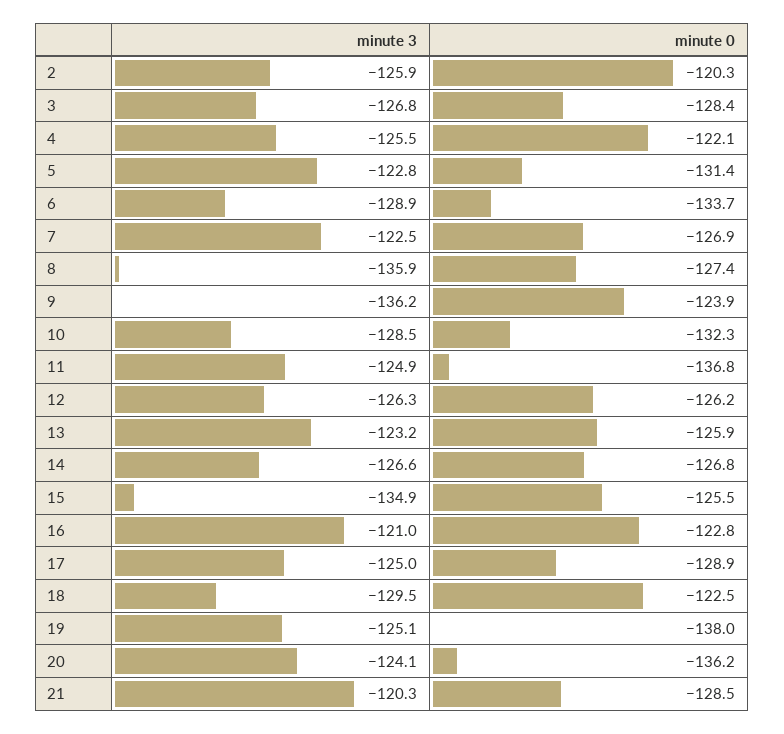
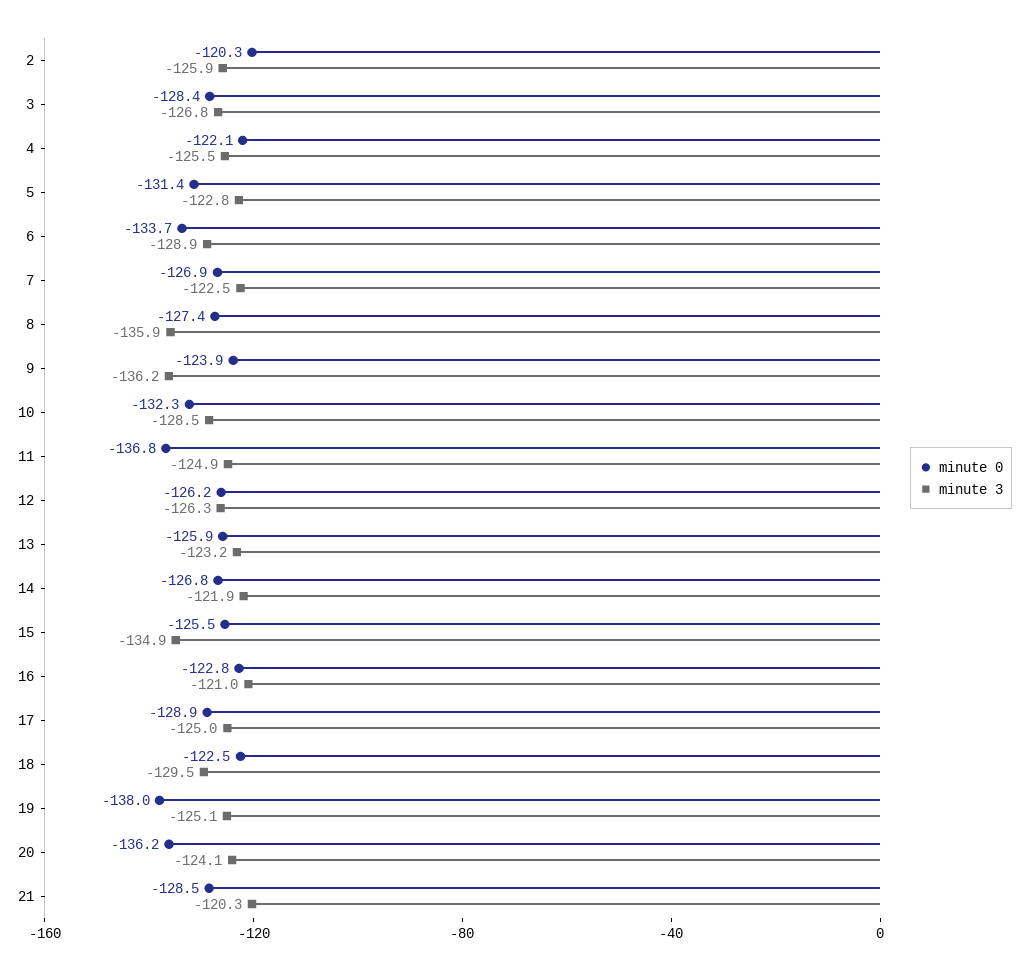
  {
    "minute 3": {
      "2": -125.9,
      "3": -126.8,
      "4": -125.5,
      "5": -122.8,
      "6": -128.9,
      "7": -122.5,
      "8": -135.9,
      "9": -136.2,
      "10": -128.5,
      "11": -124.9,
      "12": -126.3,
      "13": -123.2,
-     "14": -126.6,
+     "14": -121.9,
      "15": -134.9,
      "16": -121,
      "17": -125,
      "18": -129.5,
      "19": -125.1,
      "20": -124.1,
      "21": -120.3
    },
    "minute 0": {
      "2": -120.3,
      "3": -128.4,
      "4": -122.1,
      "5": -131.4,
      "6": -133.7,
      "7": -126.9,
      "8": -127.4,
      "9": -123.9,
      "10": -132.3,
      "11": -136.8,
      "12": -126.2,
      "13": -125.9,
      "14": -126.8,
      "15": -125.5,
      "16": -122.8,
      "17": -128.9,
      "18": -122.5,
      "19": -138,
      "20": -136.2,
      "21": -128.5
    }
  }

